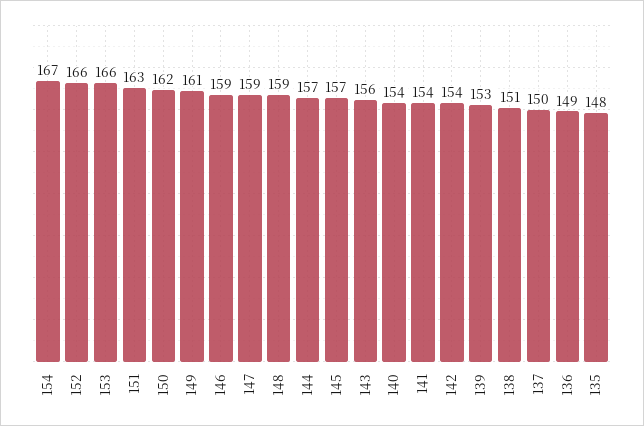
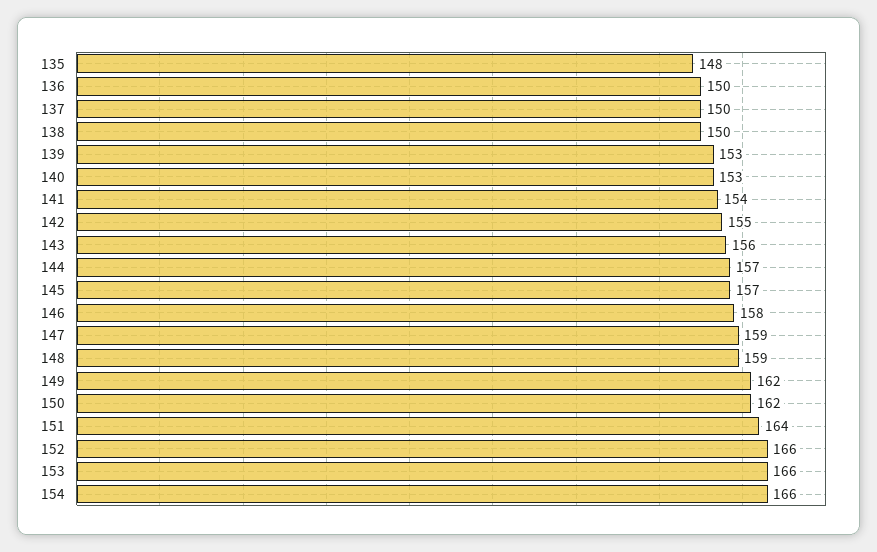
  {
-   "154": 167,
+   "154": 166,
    "152": 166,
    "153": 166,
-   "151": 163,
+   "151": 164,
    "150": 162,
-   "149": 161,
+   "149": 162,
-   "146": 159,
+   "146": 158,
    "147": 159,
    "148": 159,
    "144": 157,
    "145": 157,
    "143": 156,
-   "140": 154,
+   "140": 153,
    "141": 154,
-   "142": 154,
+   "142": 155,
    "139": 153,
-   "138": 151,
+   "138": 150,
    "137": 150,
-   "136": 149,
+   "136": 150,
    "135": 148
  }

